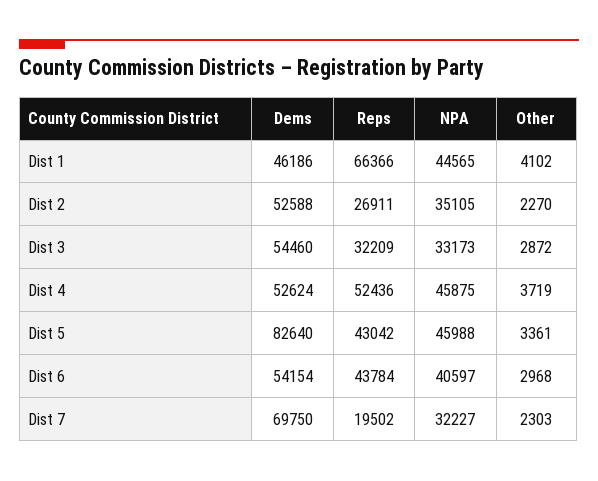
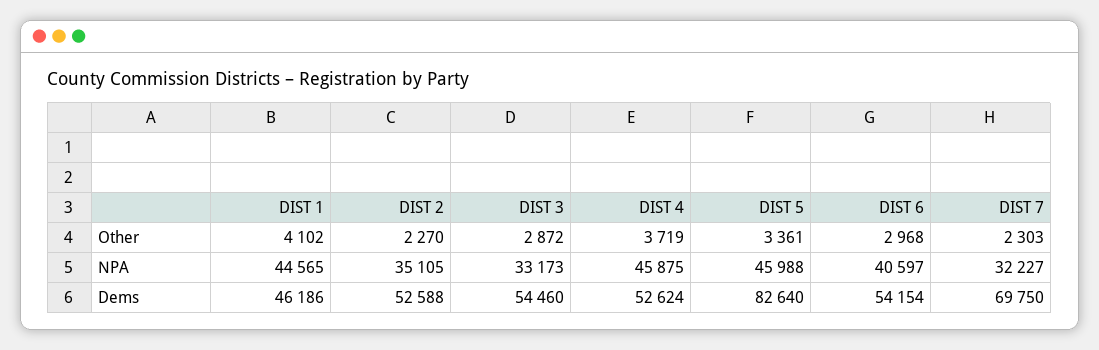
  {
    "Dems": {
      "Dist 1": 46186,
      "Dist 2": 52588,
      "Dist 3": 54460,
      "Dist 4": 52624,
      "Dist 5": 82640,
      "Dist 6": 54154,
      "Dist 7": 69750
    },
-   "Reps": {
-     "Dist 1": 66366,
-     "Dist 2": 26911,
-     "Dist 3": 32209,
-     "Dist 4": 52436,
-     "Dist 5": 43042,
-     "Dist 6": 43784,
-     "Dist 7": 19502
-   },
    "NPA": {
      "Dist 1": 44565,
      "Dist 2": 35105,
      "Dist 3": 33173,
      "Dist 4": 45875,
      "Dist 5": 45988,
      "Dist 6": 40597,
      "Dist 7": 32227
    },
    "Other": {
      "Dist 1": 4102,
      "Dist 2": 2270,
      "Dist 3": 2872,
      "Dist 4": 3719,
      "Dist 5": 3361,
      "Dist 6": 2968,
      "Dist 7": 2303
    }
  }

